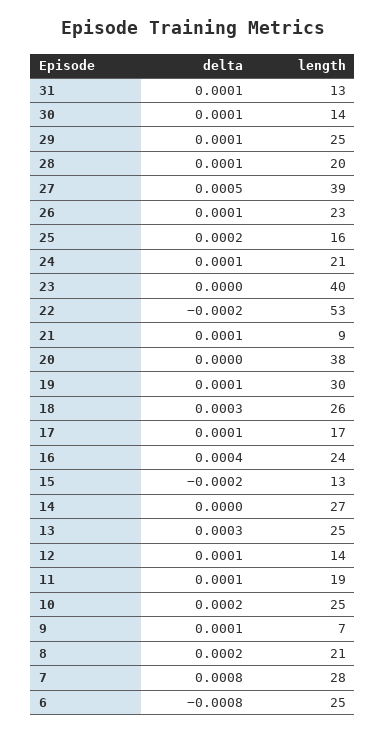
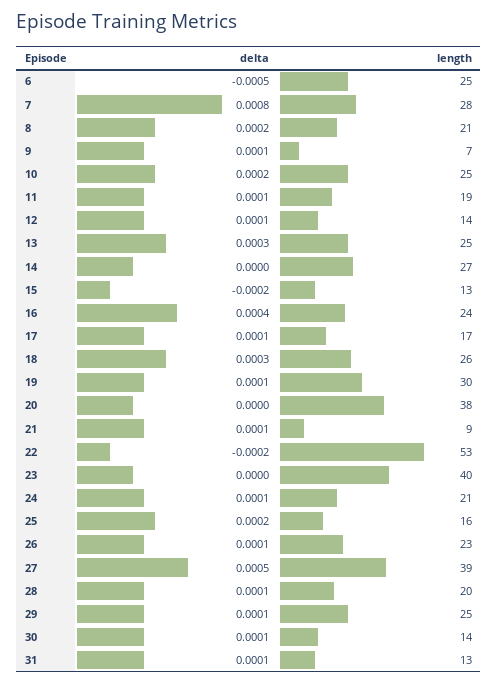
  {
    "delta": {
      "31": 0.0001,
      "30": 0.0001,
      "29": 0.0001,
      "28": 0.0001,
      "27": 0.0005,
      "26": 0.0001,
      "25": 0.0002,
      "24": 0.0001,
      "23": 0,
      "22": -0.0002,
      "21": 0.0001,
      "20": 0,
      "19": 0.0001,
      "18": 0.0003,
      "17": 0.0001,
      "16": 0.0004,
      "15": -0.0002,
      "14": 0,
      "13": 0.0003,
      "12": 0.0001,
      "11": 0.0001,
      "10": 0.0002,
      "9": 0.0001,
      "8": 0.0002,
      "7": 0.0008,
-     "6": -0.0008
+     "6": -0.0005
    },
    "length": {
      "31": 13,
      "30": 14,
      "29": 25,
      "28": 20,
      "27": 39,
      "26": 23,
      "25": 16,
      "24": 21,
      "23": 40,
      "22": 53,
      "21": 9,
      "20": 38,
      "19": 30,
      "18": 26,
      "17": 17,
      "16": 24,
      "15": 13,
      "14": 27,
      "13": 25,
      "12": 14,
      "11": 19,
      "10": 25,
      "9": 7,
      "8": 21,
      "7": 28,
      "6": 25
    }
  }

